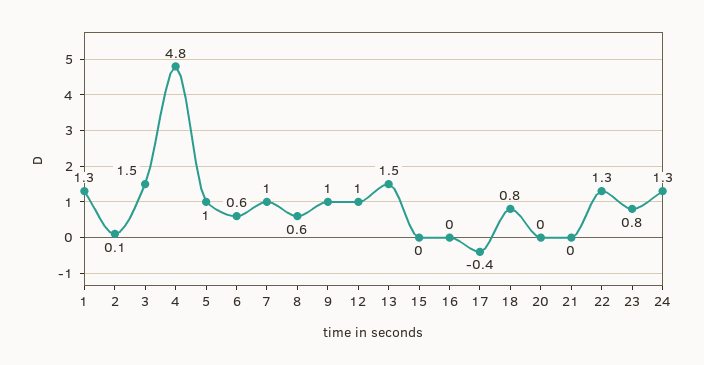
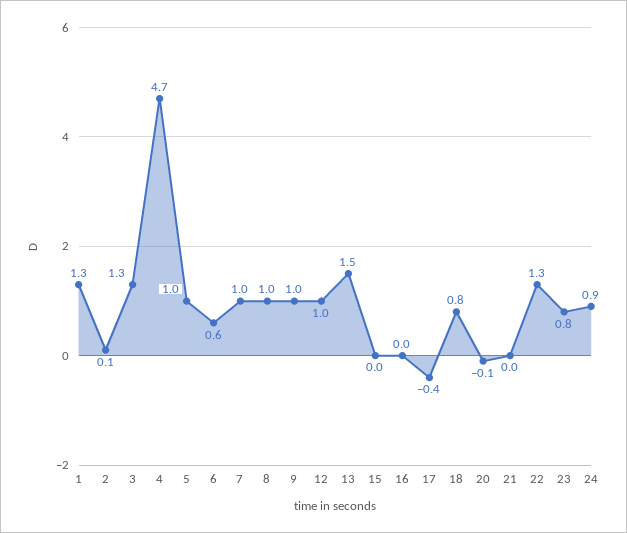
  {
    "1": 1.3,
    "2": 0.1,
-   "3": 1.5,
+   "3": 1.3,
-   "4": 4.8,
+   "4": 4.7,
    "5": 1,
    "6": 0.6,
    "7": 1,
-   "8": 0.6,
+   "8": 1,
    "9": 1,
    "12": 1,
    "13": 1.5,
    "15": 0,
    "16": 0,
    "17": -0.4,
    "18": 0.8,
-   "20": 0,
+   "20": -0.1,
    "21": 0,
    "22": 1.3,
    "23": 0.8,
-   "24": 1.3
+   "24": 0.9
  }

